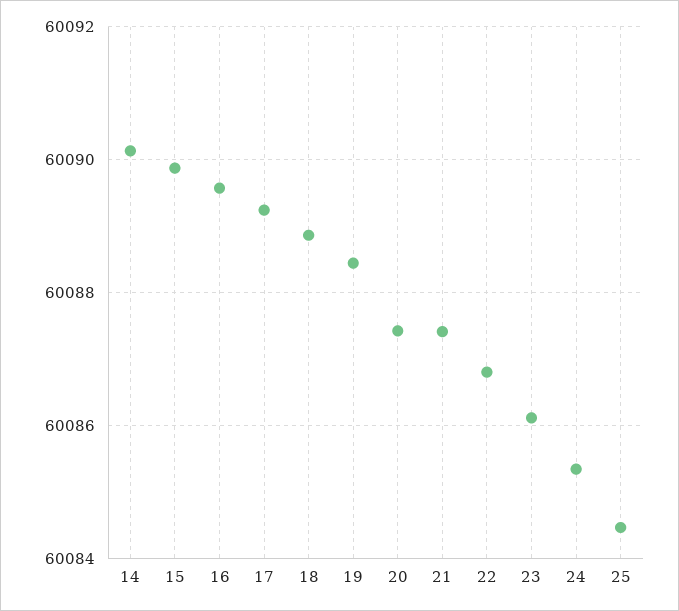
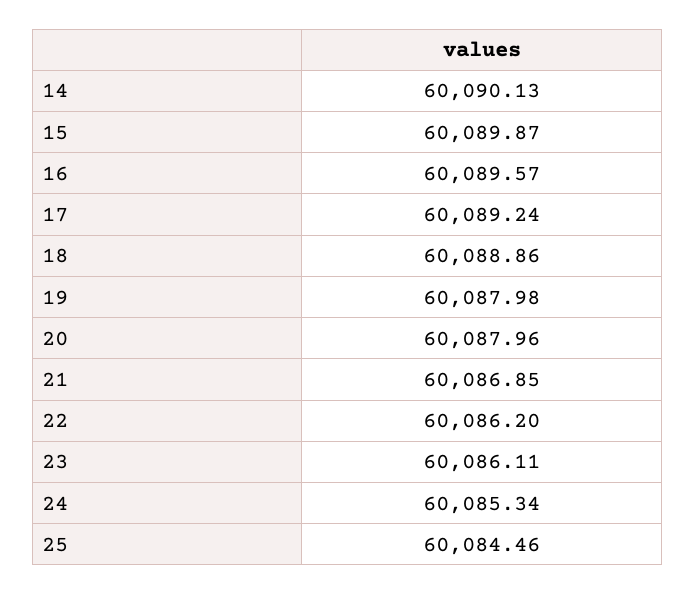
  {
    "14": 60090.13,
    "15": 60089.87,
    "16": 60089.57,
    "17": 60089.24,
    "18": 60088.86,
-   "19": 60088.4,
+   "19": 60087.98,
-   "20": 60087.4,
+   "20": 60087.96,
-   "21": 60087.4,
+   "21": 60086.85,
-   "22": 60086.8,
+   "22": 60086.2,
    "23": 60086.11,
    "24": 60085.34,
    "25": 60084.46
  }

